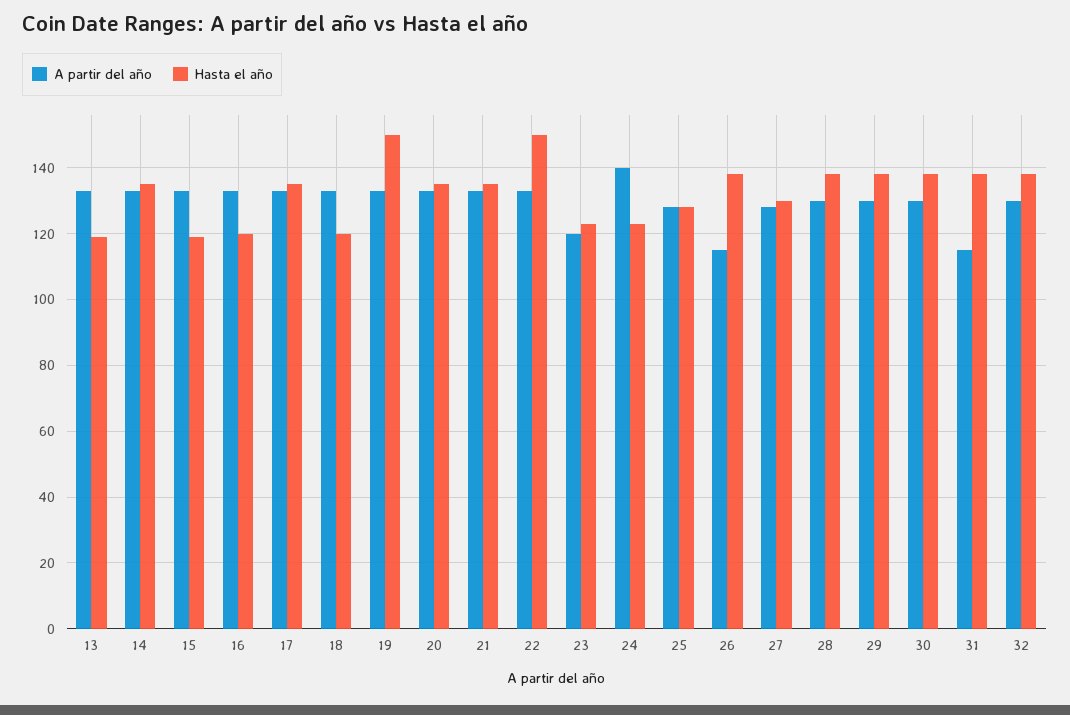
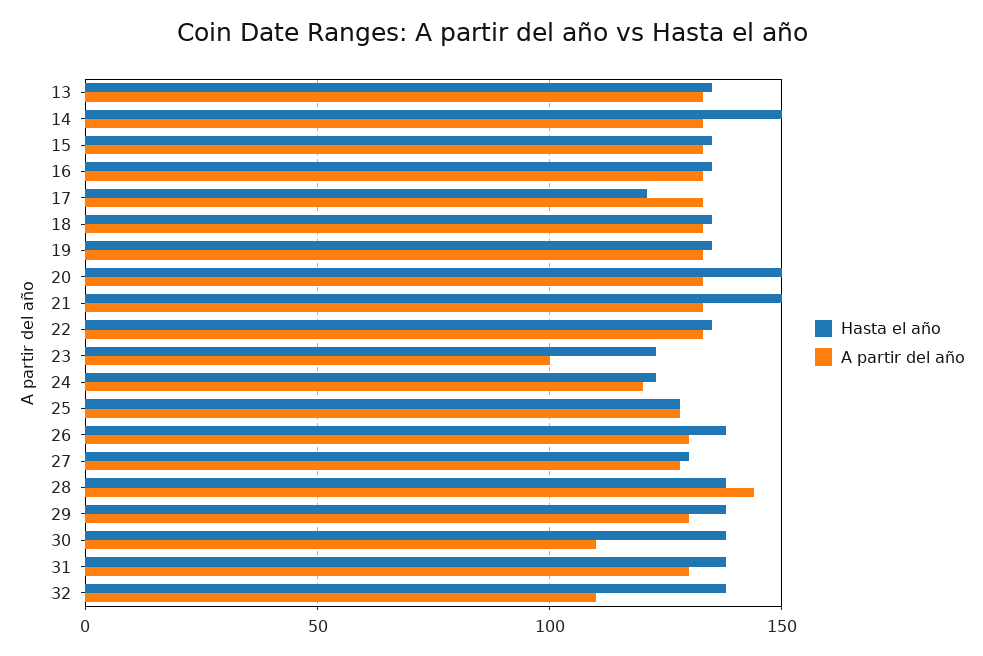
  {
    "A partir del año": {
      "13": 135,
      "14": 135,
      "15": 135,
      "16": 135,
      "17": 135,
      "18": 135,
      "19": 135,
      "20": 135,
      "21": 135,
      "22": 135,
-     "23": 120,
+     "23": 100,
-     "24": 140,
+     "24": 120,
      "25": 130,
-     "26": 115,
+     "26": 130,
      "27": 130,
-     "28": 130,
+     "28": 145,
      "29": 130,
-     "30": 130,
+     "30": 110,
-     "31": 115,
+     "31": 130,
-     "32": 130
+     "32": 110
    },
    "Hasta el año": {
-     "13": 120,
+     "13": 135,
-     "14": 135,
+     "14": 150,
-     "15": 120,
+     "15": 135,
-     "16": 120,
+     "16": 135,
-     "17": 135,
+     "17": 120,
-     "18": 120,
+     "18": 135,
-     "19": 150,
+     "19": 135,
-     "20": 135,
+     "20": 150,
-     "21": 135,
+     "21": 150,
-     "22": 150,
+     "22": 135,
      "23": 125,
      "24": 125,
      "25": 130,
      "26": 140,
      "27": 130,
      "28": 140,
      "29": 140,
      "30": 140,
      "31": 140,
      "32": 140
    }
  }

